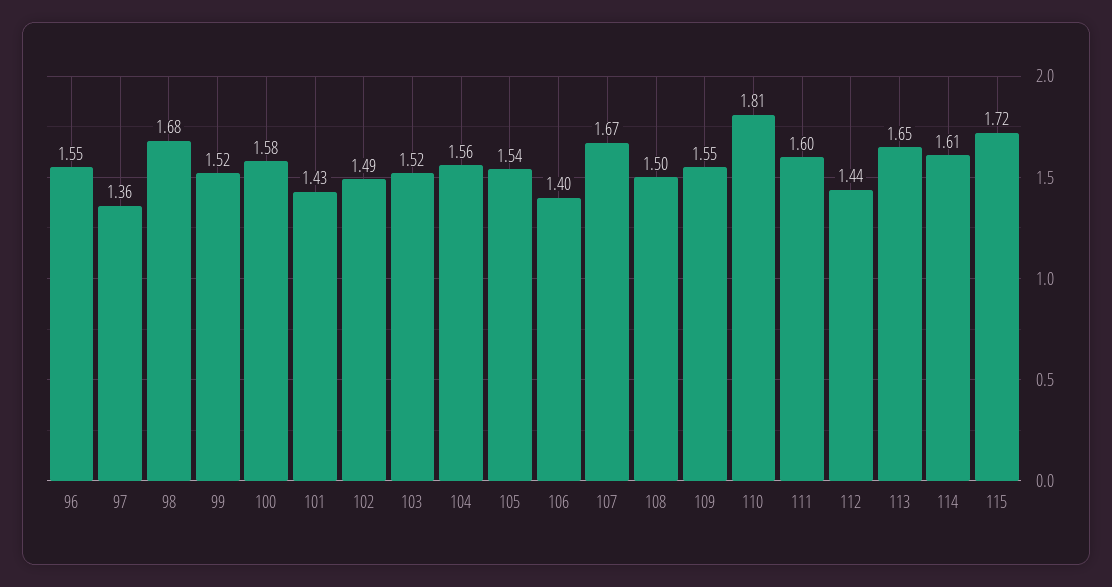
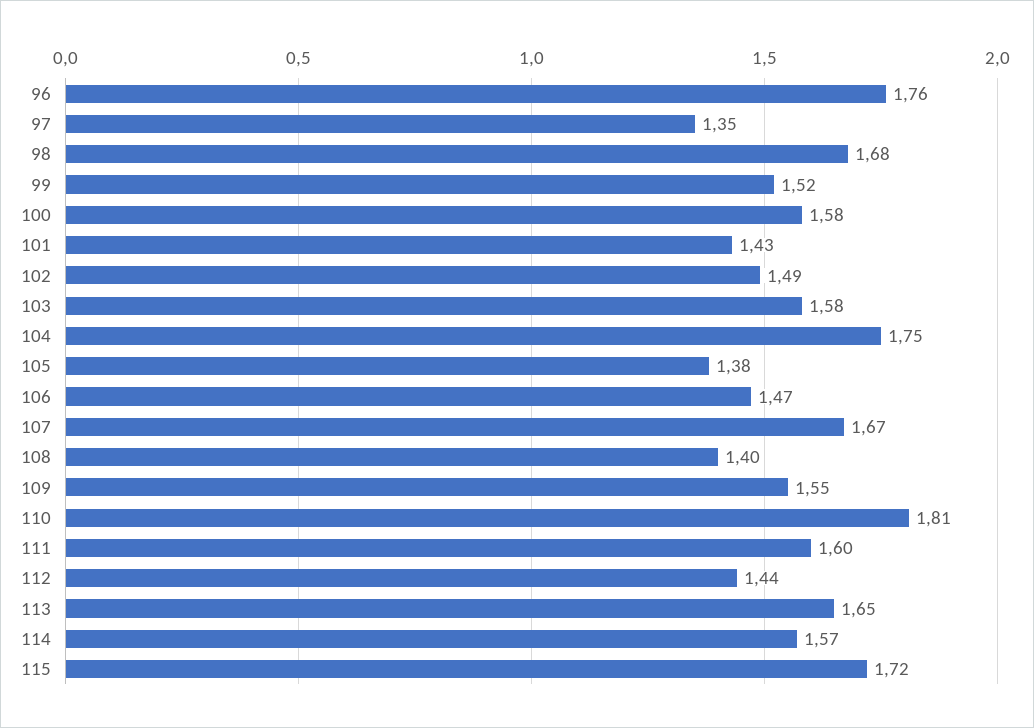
  {
-   "96": 1.55,
+   "96": 1.76,
-   "97": 1.36,
+   "97": 1.35,
    "98": 1.68,
    "99": 1.52,
    "100": 1.58,
    "101": 1.43,
    "102": 1.49,
-   "103": 1.52,
+   "103": 1.58,
-   "104": 1.56,
+   "104": 1.75,
-   "105": 1.54,
+   "105": 1.38,
-   "106": 1.4,
+   "106": 1.47,
    "107": 1.67,
-   "108": 1.5,
+   "108": 1.4,
    "109": 1.55,
    "110": 1.81,
    "111": 1.6,
    "112": 1.44,
    "113": 1.65,
-   "114": 1.61,
+   "114": 1.57,
    "115": 1.72
  }

